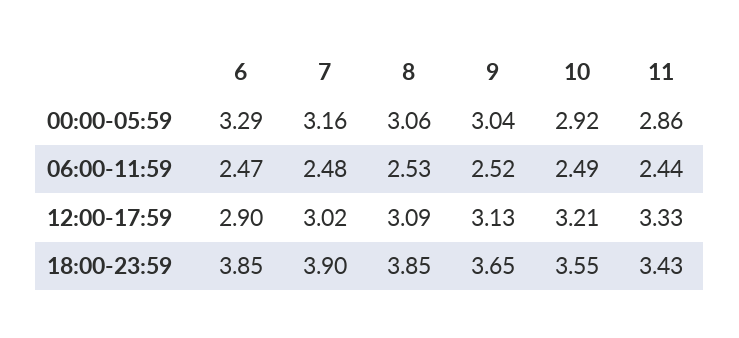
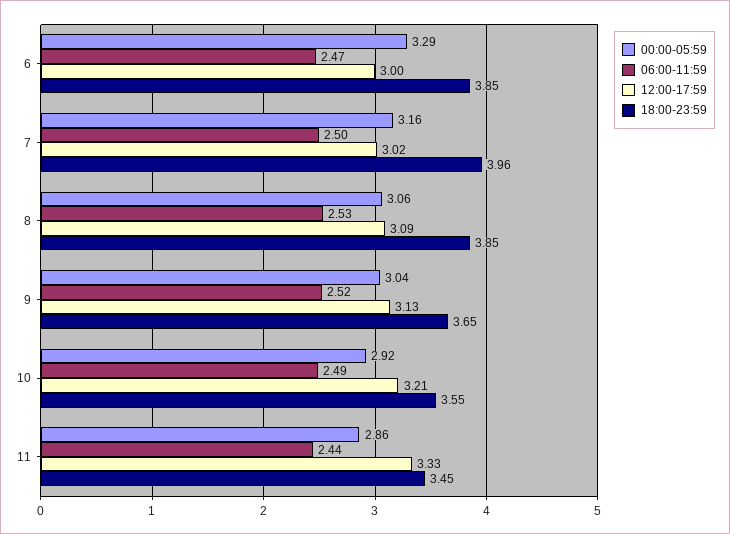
  {
    "00:00-05:59": {
      "6": 3.29,
      "7": 3.16,
      "8": 3.06,
      "9": 3.04,
      "10": 2.92,
      "11": 2.86
    },
    "06:00-11:59": {
      "6": 2.47,
-     "7": 2.48,
+     "7": 2.5,
      "8": 2.53,
      "9": 2.52,
      "10": 2.49,
      "11": 2.44
    },
    "12:00-17:59": {
-     "6": 2.9,
+     "6": 3,
      "7": 3.02,
      "8": 3.09,
      "9": 3.13,
      "10": 3.21,
      "11": 3.33
    },
    "18:00-23:59": {
      "6": 3.85,
-     "7": 3.9,
+     "7": 3.96,
      "8": 3.85,
      "9": 3.65,
      "10": 3.55,
-     "11": 3.43
+     "11": 3.45
    }
  }

